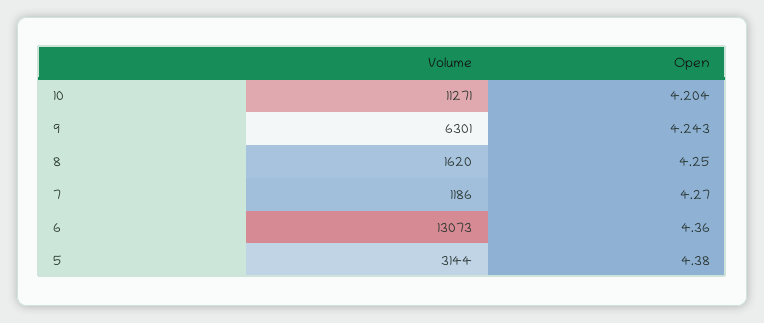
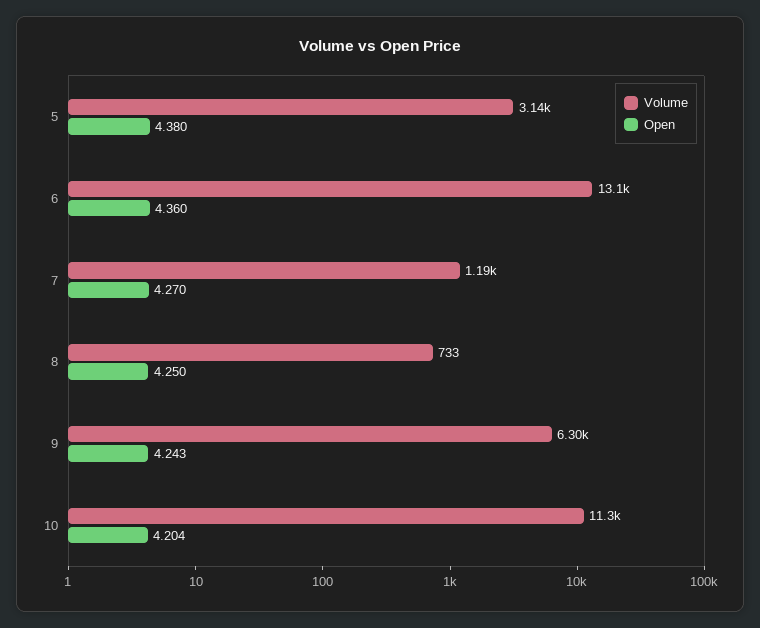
  {
    "Volume": {
      "10": 11271,
      "9": 6301,
-     "8": 1620,
+     "8": 733,
      "7": 1186,
      "6": 13073,
      "5": 3144
    },
    "Open": {
      "10": 4.204,
      "9": 4.243,
      "8": 4.25,
      "7": 4.27,
      "6": 4.36,
      "5": 4.38
    }
  }

